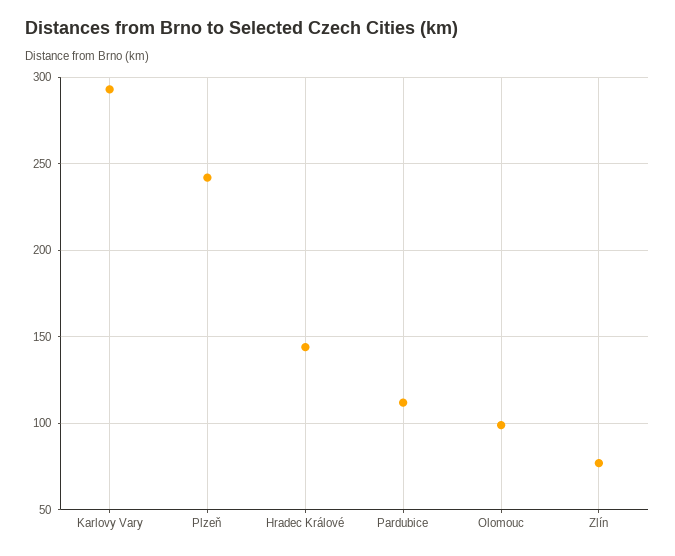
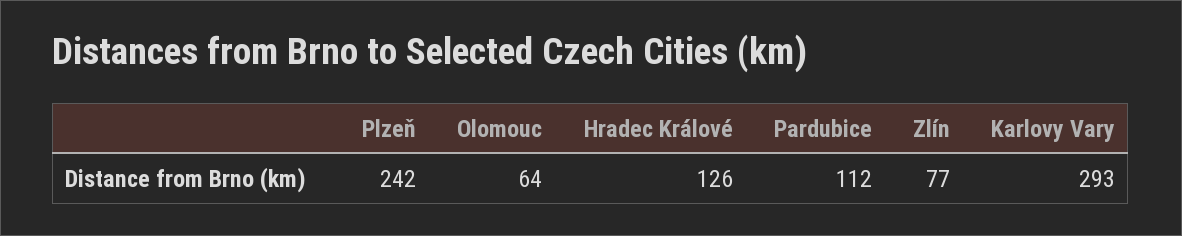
  {
    "Karlovy Vary": 293,
    "Plzeň": 242,
-   "Hradec Králové": 145,
+   "Hradec Králové": 126,
    "Pardubice": 112,
-   "Olomouc": 100,
+   "Olomouc": 64,
    "Zlín": 77
  }

